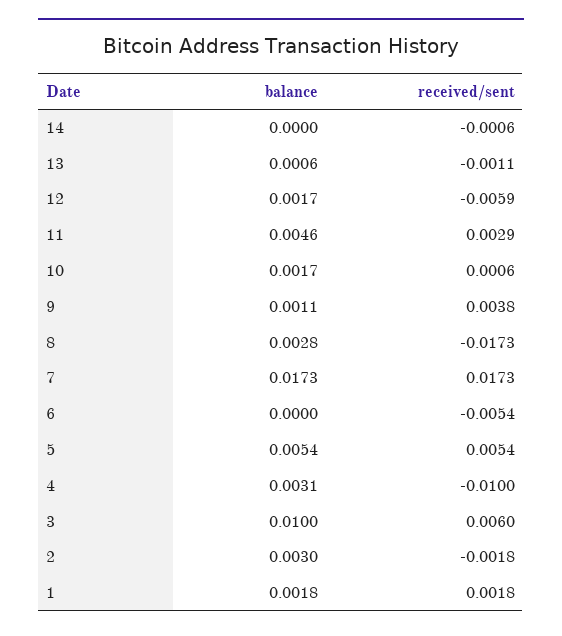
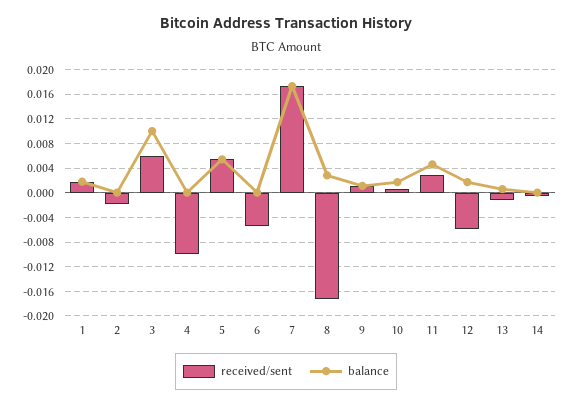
  {
    "balance": {
      "14": 0,
      "13": 0.0006,
      "12": 0.0017,
      "11": 0.0046,
      "10": 0.0017,
      "9": 0.0011,
      "8": 0.0028,
      "7": 0.0173,
      "6": 0,
      "5": 0.0054,
-     "4": 0.0031,
+     "4": 0,
      "3": 0.01,
-     "2": 0.003,
+     "2": 0,
      "1": 0.0018
    },
    "received/sent": {
      "14": -0.0006,
      "13": -0.0011,
      "12": -0.0059,
      "11": 0.0029,
      "10": 0.0006,
-     "9": 0.0038,
+     "9": 0.001,
      "8": -0.0173,
      "7": 0.0173,
      "6": -0.0054,
      "5": 0.0054,
      "4": -0.01,
      "3": 0.006,
      "2": -0.0018,
      "1": 0.0018
    }
  }

